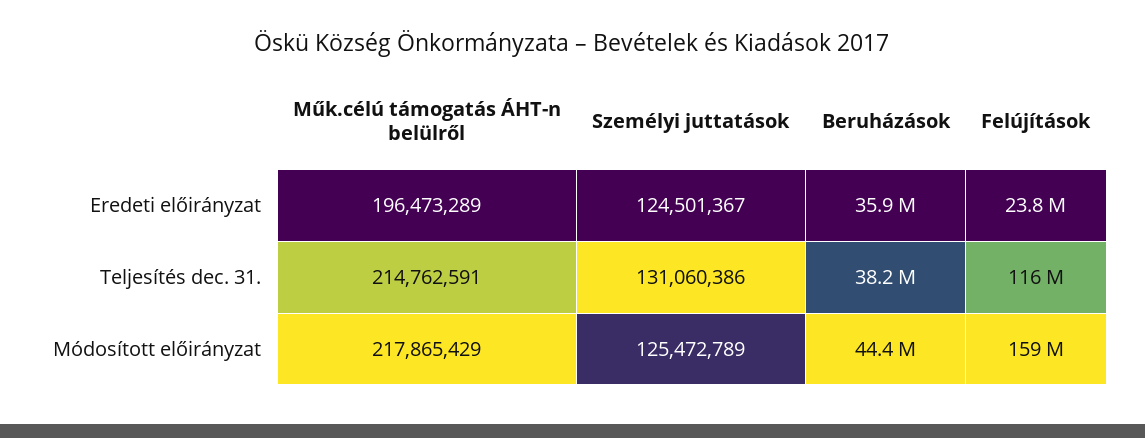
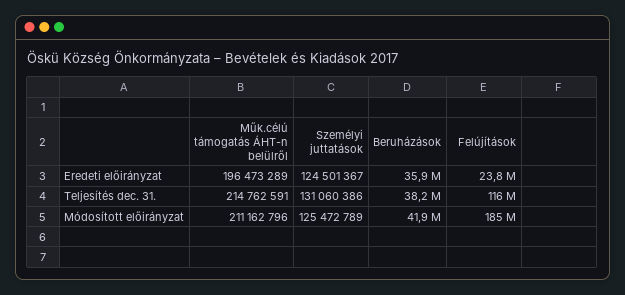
  {
    "Műk.célú támogatás ÁHT-n belülről": {
      "Eredeti előirányzat": 196473289,
      "Teljesítés dec. 31.": 214762591,
-     "Módosított előirányzat": 217865429
+     "Módosított előirányzat": 211162796
    },
    "Személyi juttatások": {
      "Eredeti előirányzat": 124501367,
      "Teljesítés dec. 31.": 131060386,
      "Módosított előirányzat": 125472789
    },
    "Beruházások": {
      "Eredeti előirányzat": 35900000,
      "Teljesítés dec. 31.": 38200000,
-     "Módosított előirányzat": 44400000
+     "Módosított előirányzat": 41900000
    },
    "Felújítások": {
      "Eredeti előirányzat": 23800000,
      "Teljesítés dec. 31.": 116000000,
-     "Módosított előirányzat": 159000000
+     "Módosított előirányzat": 185000000
    }
  }

